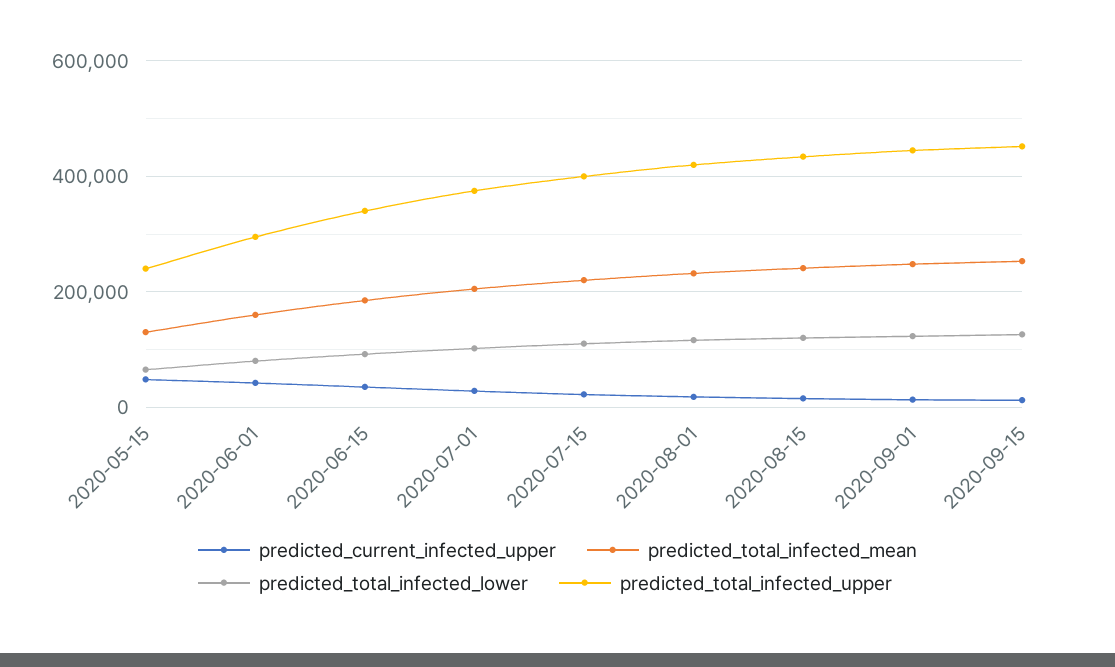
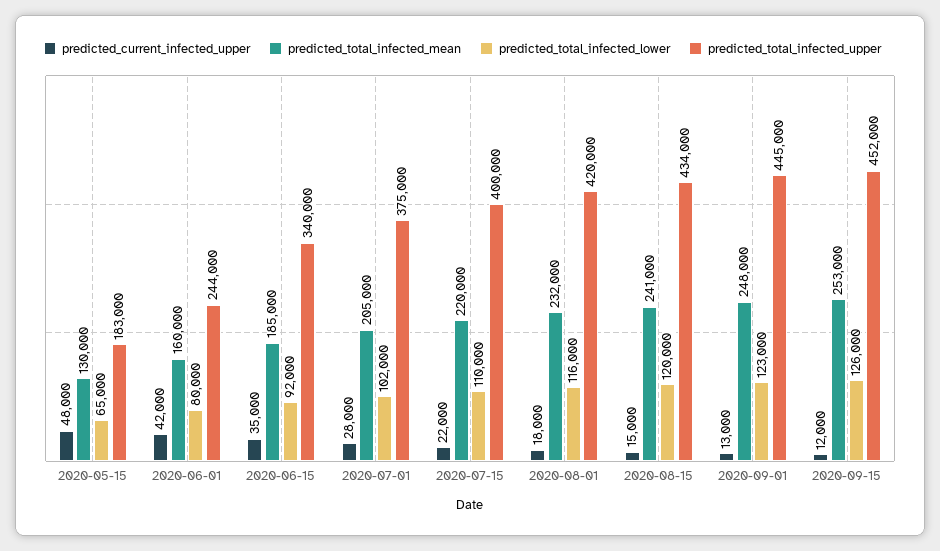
  {
    "predicted_current_infected_upper": {
      "2020-05-15": 48000,
      "2020-06-01": 42000,
      "2020-06-15": 35000,
      "2020-07-01": 28000,
      "2020-07-15": 22000,
      "2020-08-01": 18000,
      "2020-08-15": 15000,
      "2020-09-01": 13000,
      "2020-09-15": 12000
    },
    "predicted_total_infected_mean": {
      "2020-05-15": 130000,
      "2020-06-01": 160000,
      "2020-06-15": 185000,
      "2020-07-01": 205000,
      "2020-07-15": 220000,
      "2020-08-01": 232000,
      "2020-08-15": 241000,
      "2020-09-01": 248000,
      "2020-09-15": 253000
    },
    "predicted_total_infected_lower": {
      "2020-05-15": 65000,
      "2020-06-01": 80000,
      "2020-06-15": 92000,
      "2020-07-01": 102000,
      "2020-07-15": 110000,
      "2020-08-01": 116000,
      "2020-08-15": 120000,
      "2020-09-01": 123000,
      "2020-09-15": 126000
    },
    "predicted_total_infected_upper": {
-     "2020-05-15": 240000,
+     "2020-05-15": 183000,
-     "2020-06-01": 300000,
+     "2020-06-01": 244000,
      "2020-06-15": 340000,
      "2020-07-01": 375000,
      "2020-07-15": 400000,
      "2020-08-01": 420000,
      "2020-08-15": 434000,
      "2020-09-01": 445000,
      "2020-09-15": 452000
    }
  }

